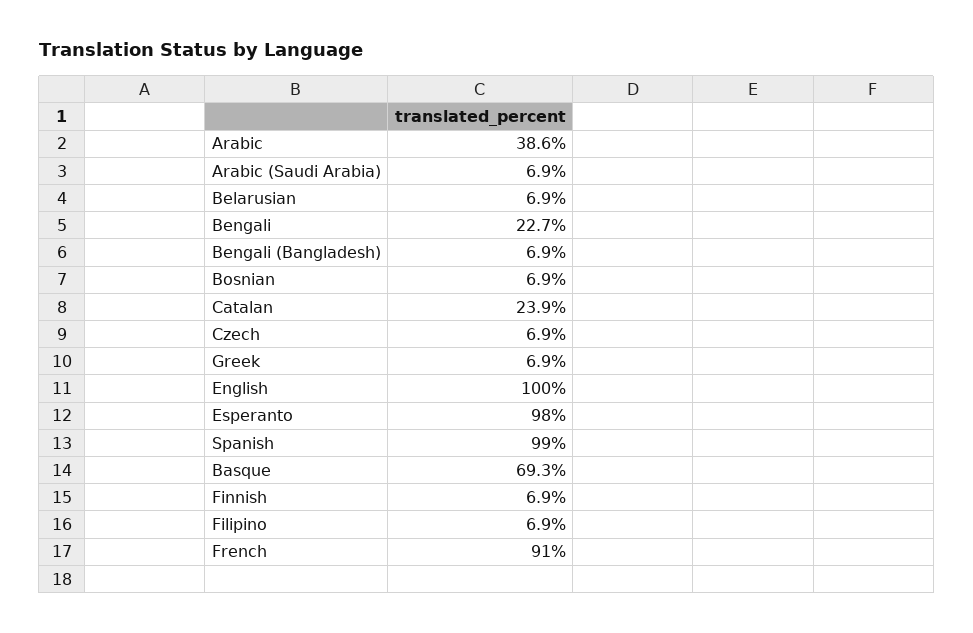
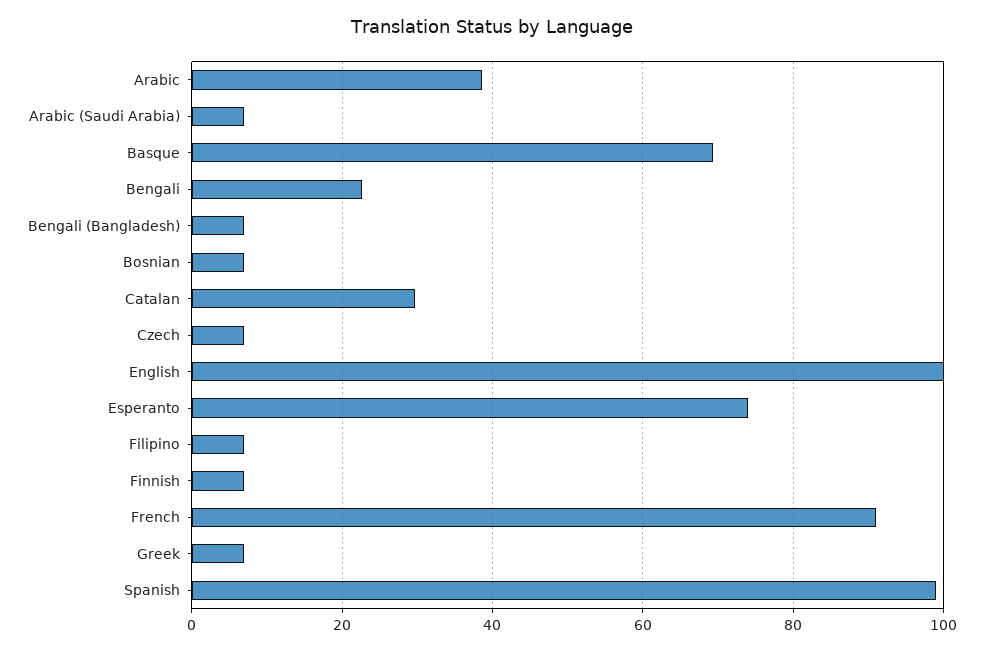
  {
    "Arabic": 38.6,
    "Arabic (Saudi Arabia)": 6.9,
-   "Belarusian": 6.9,
    "Bengali": 22.7,
    "Bengali (Bangladesh)": 6.9,
    "Bosnian": 6.9,
-   "Catalan": 23.9,
+   "Catalan": 30,
    "Czech": 6.9,
    "Greek": 6.9,
    "English": 100,
-   "Esperanto": 98,
+   "Esperanto": 74,
    "Spanish": 99,
    "Basque": 69.3,
    "Finnish": 6.9,
    "Filipino": 6.9,
    "French": 91
  }

